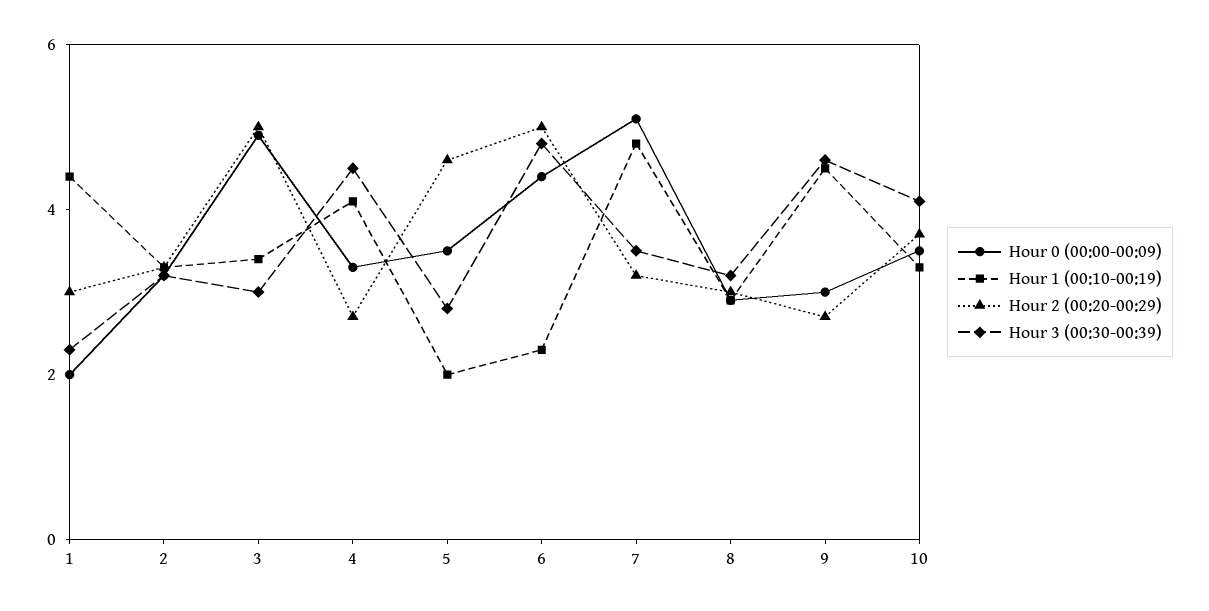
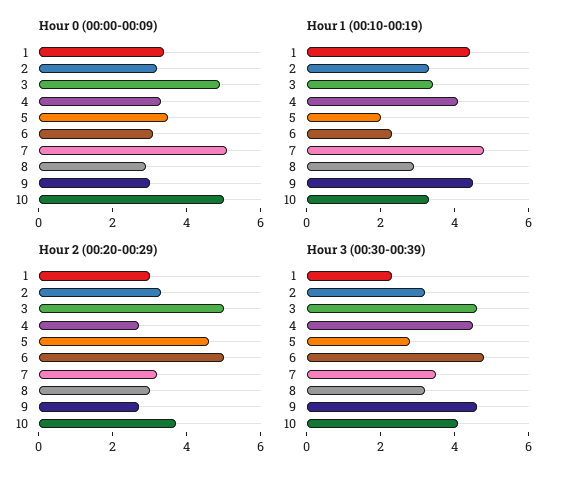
  {
    "Hour 0 (00:00-00:09)": {
-     "1": 2,
+     "1": 3.5,
      "2": 3,
      "3": 5,
      "4": 3.5,
      "5": 3.5,
-     "6": 4.5,
+     "6": 3,
      "7": 5,
      "8": 3,
      "9": 3,
-     "10": 3.5
+     "10": 5
    },
    "Hour 1 (00:10-00:19)": {
      "1": 4.5,
      "2": 3.5,
      "3": 3.5,
      "4": 4,
      "5": 2,
      "6": 2.5,
      "7": 5,
      "8": 3,
      "9": 4.5,
      "10": 3.5
    },
    "Hour 2 (00:20-00:29)": {
      "1": 3,
      "2": 3.5,
      "3": 5,
      "4": 2.5,
      "5": 4.5,
      "6": 5,
      "7": 3,
      "8": 3,
      "9": 2.5,
      "10": 3.5
    },
    "Hour 3 (00:30-00:39)": {
      "1": 2.5,
      "2": 3,
-     "3": 3,
+     "3": 4.5,
      "4": 4.5,
      "5": 3,
      "6": 5,
      "7": 3.5,
      "8": 3,
      "9": 4.5,
      "10": 4
    }
  }

